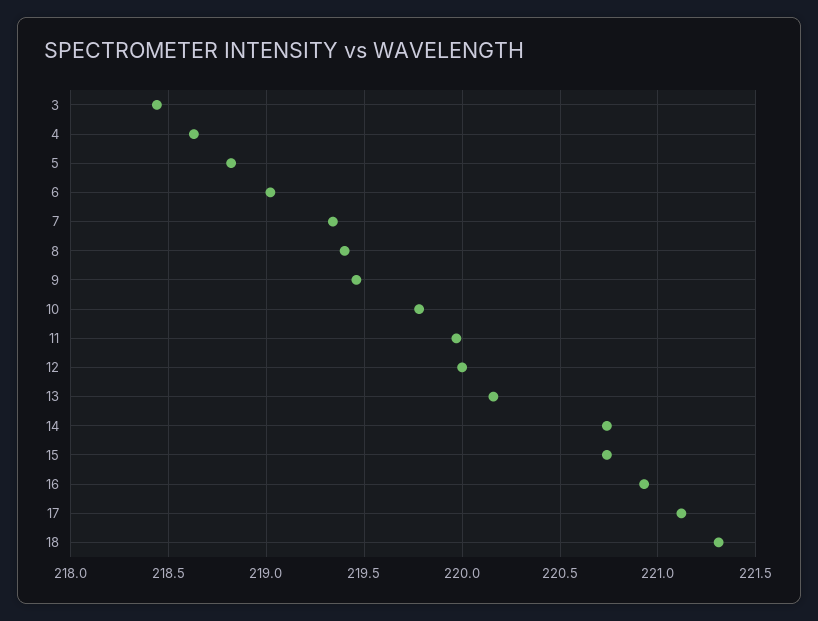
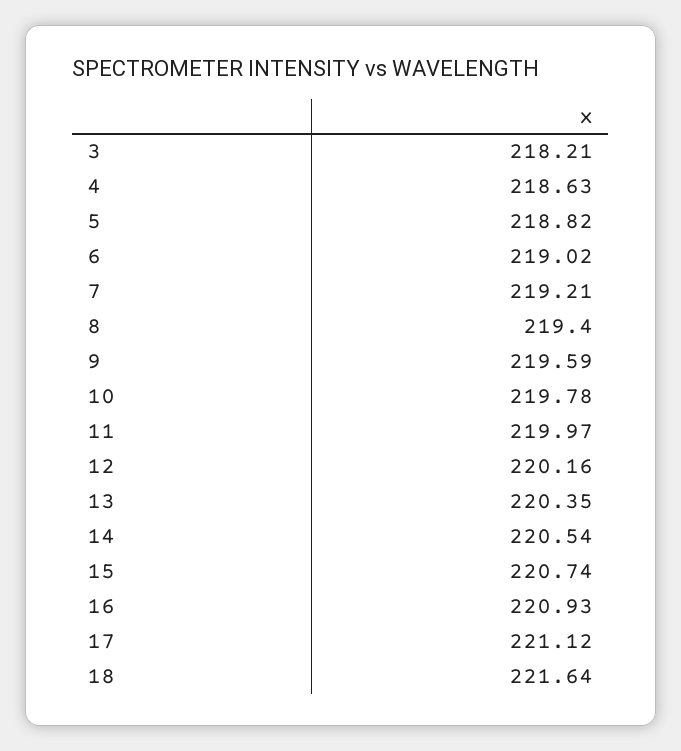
  {
-   "3": 218.45,
+   "3": 218.21,
    "4": 218.63,
    "5": 218.82,
    "6": 219.02,
-   "7": 219.35,
+   "7": 219.21,
    "8": 219.4,
-   "9": 219.45,
+   "9": 219.59,
    "10": 219.78,
    "11": 219.97,
-   "12": 220,
+   "12": 220.16,
-   "13": 220.15,
+   "13": 220.35,
-   "14": 220.75,
+   "14": 220.54,
    "15": 220.74,
    "16": 220.93,
    "17": 221.12,
-   "18": 221.3
+   "18": 221.64
  }

